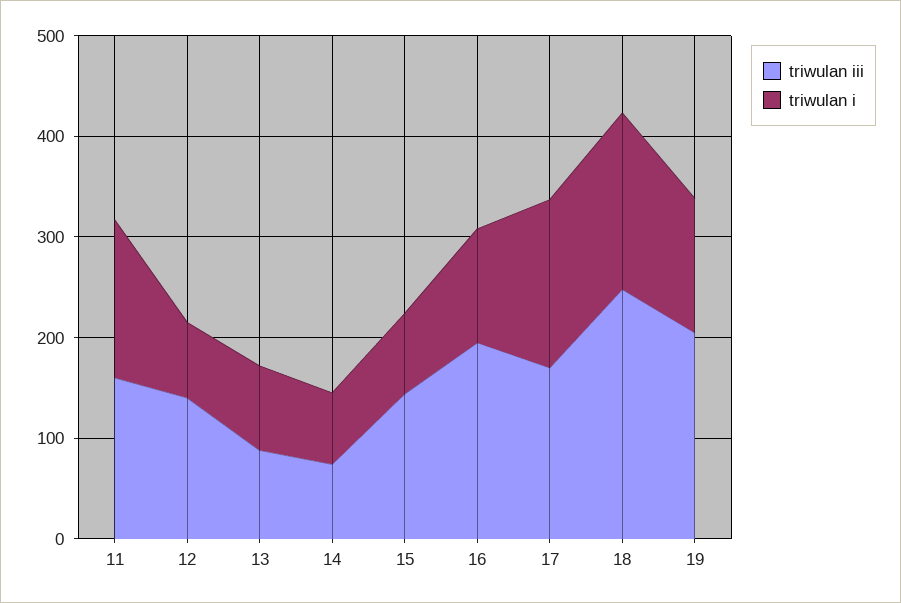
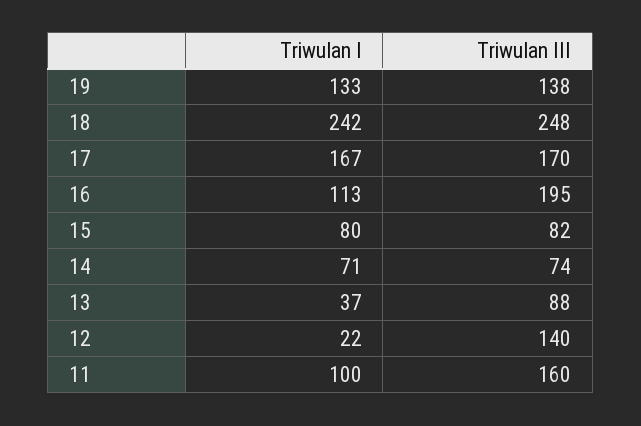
  {
    "triwulan iii": {
      "11": 160,
      "12": 140,
      "13": 88,
      "14": 74,
-     "15": 140,
+     "15": 82,
      "16": 195,
      "17": 170,
      "18": 248,
-     "19": 200
+     "19": 138
    },
    "triwulan i": {
-     "11": 160,
+     "11": 100,
-     "12": 80,
+     "12": 22,
-     "13": 80,
+     "13": 37,
      "14": 71,
      "15": 80,
      "16": 113,
      "17": 167,
-     "18": 180,
+     "18": 242,
      "19": 133
    }
  }

